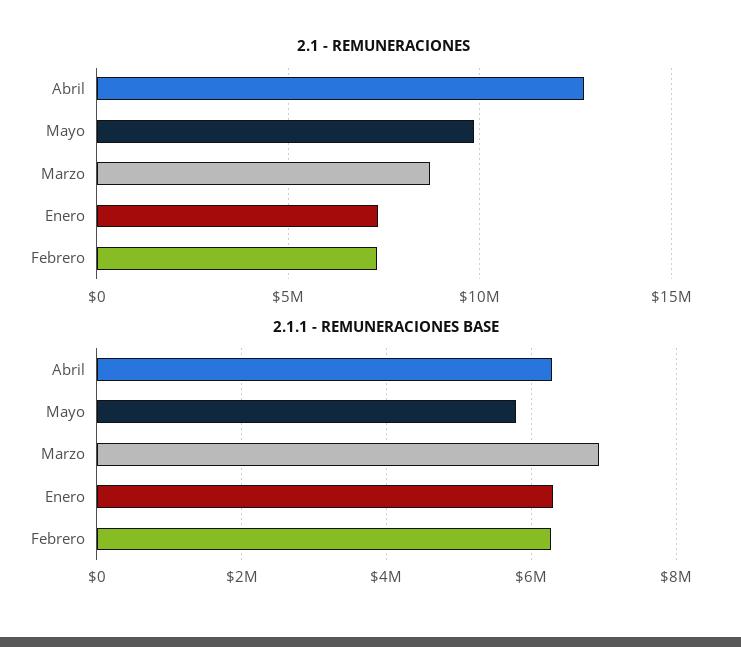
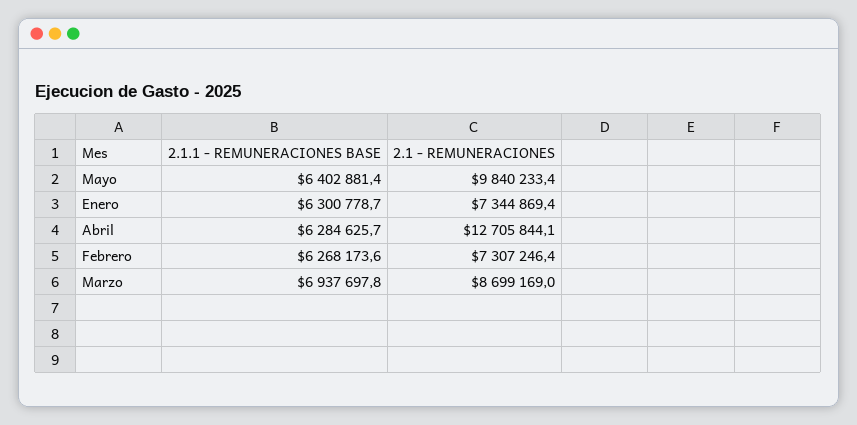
  {
    "2.1 - REMUNERACIONES": {
      "Abril": 12705844.1,
      "Mayo": 9840233.4,
      "Marzo": 8699169,
      "Enero": 7344869.4,
      "Febrero": 7307246.4
    },
    "2.1.1 - REMUNERACIONES BASE": {
      "Abril": 6284625.7,
-     "Mayo": 5800000,
+     "Mayo": 6402881.4,
      "Marzo": 6937697.8,
      "Enero": 6300778.7,
      "Febrero": 6268173.6
    }
  }

